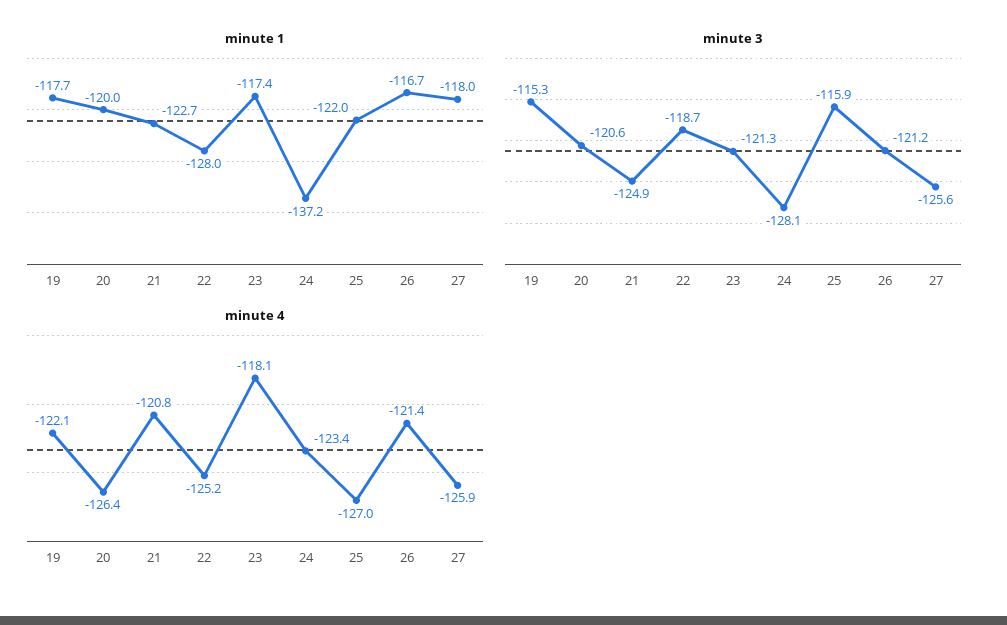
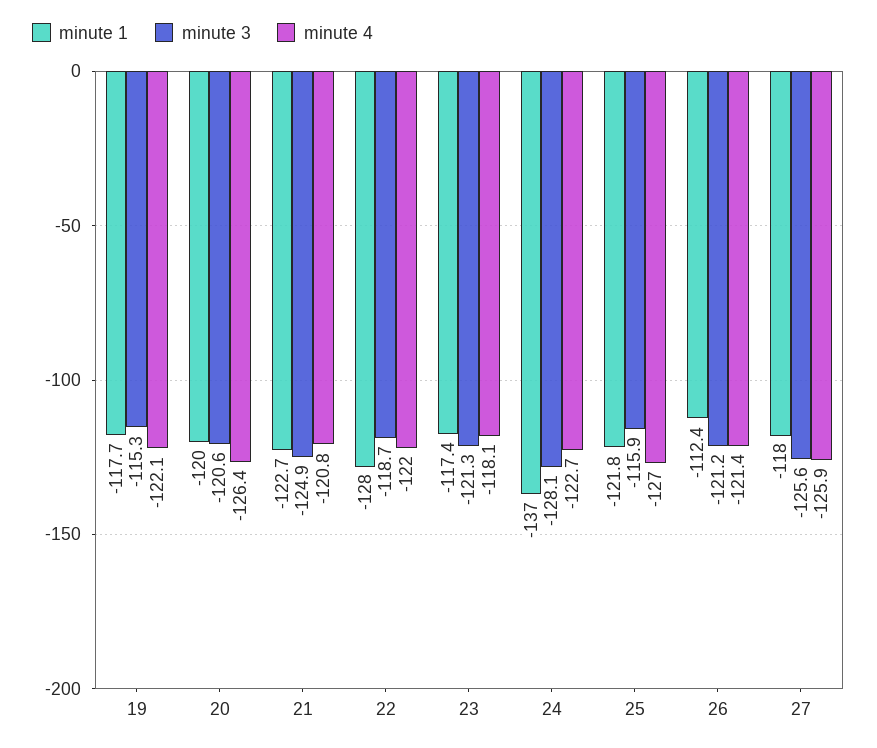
  {
    "minute 1": {
      "19": -117.7,
      "20": -120,
      "21": -122.7,
      "22": -128,
      "23": -117.4,
-     "24": -137.2,
+     "24": -137,
-     "25": -122,
+     "25": -121.8,
-     "26": -116.7,
+     "26": -112.4,
      "27": -118
    },
    "minute 3": {
      "19": -115.3,
      "20": -120.6,
      "21": -124.9,
      "22": -118.7,
      "23": -121.3,
      "24": -128.1,
      "25": -115.9,
      "26": -121.2,
      "27": -125.6
    },
    "minute 4": {
      "19": -122.1,
      "20": -126.4,
      "21": -120.8,
-     "22": -125.2,
+     "22": -122,
      "23": -118.1,
-     "24": -123.4,
+     "24": -122.7,
      "25": -127,
      "26": -121.4,
      "27": -125.9
    }
  }

